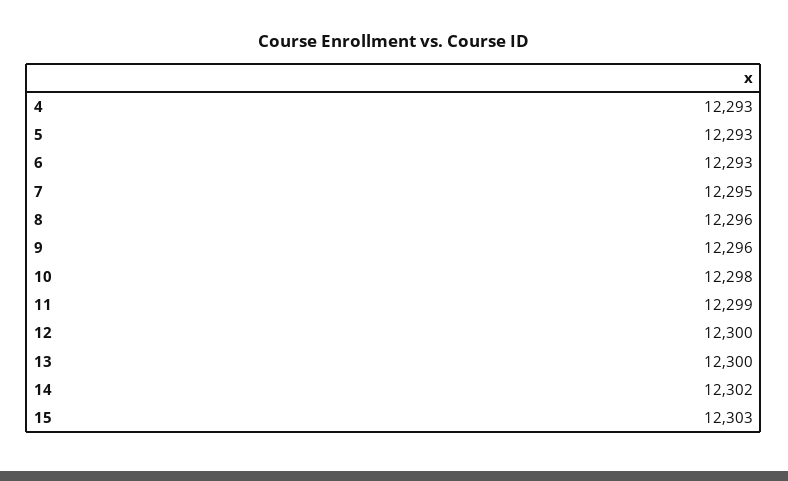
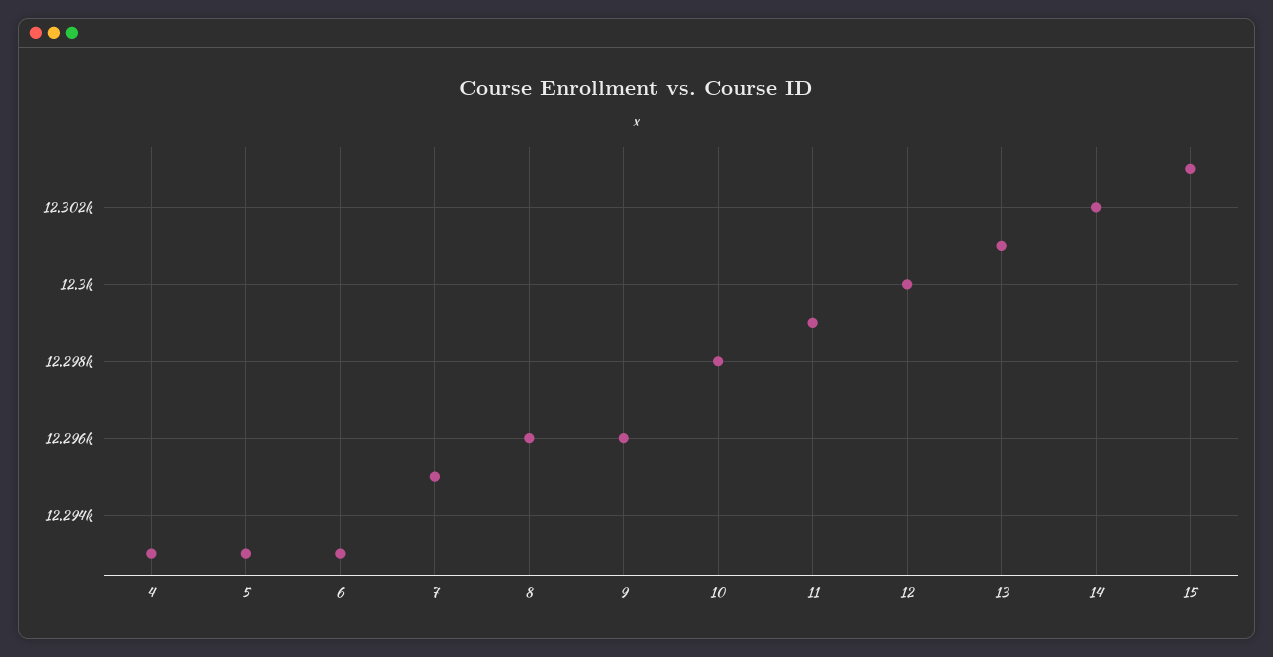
  {
    "4": 12293,
    "5": 12293,
    "6": 12293,
    "7": 12295,
    "8": 12296,
    "9": 12296,
    "10": 12298,
    "11": 12299,
    "12": 12300,
-   "13": 12300,
+   "13": 12301,
    "14": 12302,
    "15": 12303
  }

